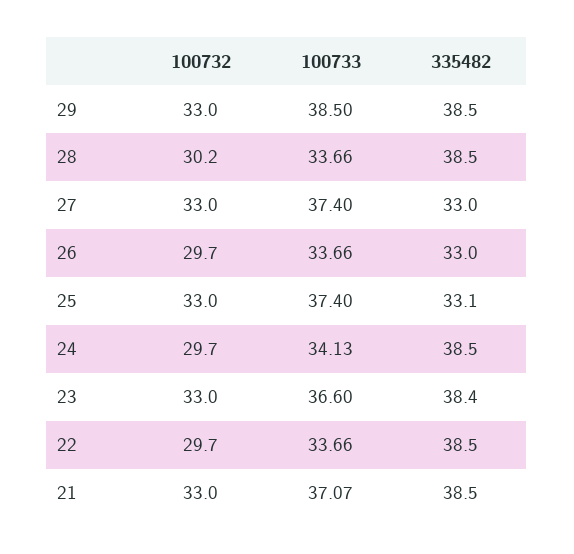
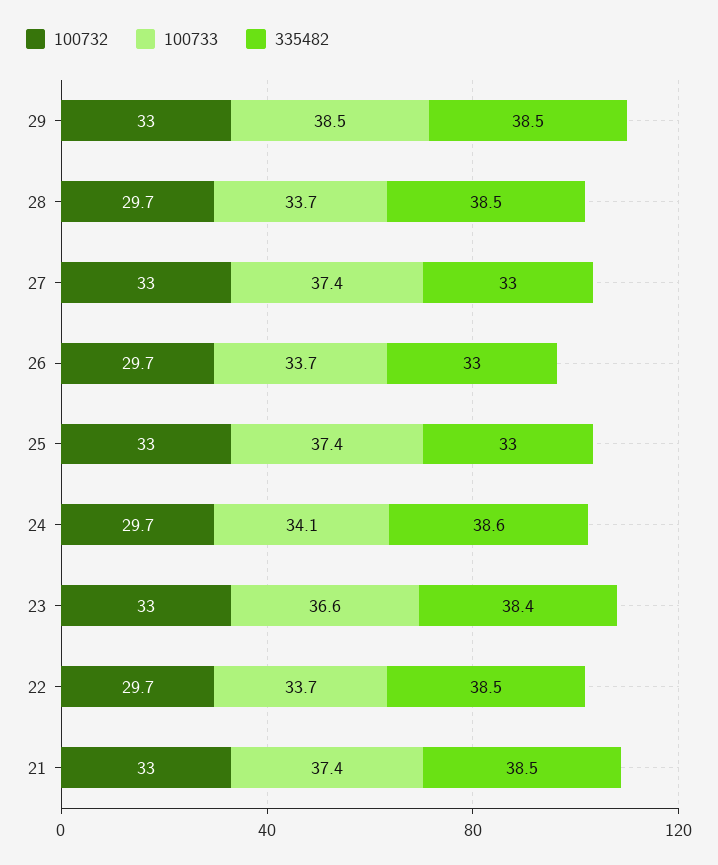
  {
    "100732": {
      "29": 33,
-     "28": 30.2,
+     "28": 29.7,
      "27": 33,
      "26": 29.7,
      "25": 33,
      "24": 29.7,
      "23": 33,
      "22": 29.7,
      "21": 33
    },
    "100733": {
      "29": 38.5,
      "28": 33.66,
      "27": 37.4,
      "26": 33.66,
      "25": 37.4,
      "24": 34.13,
      "23": 36.6,
      "22": 33.66,
-     "21": 37.07
+     "21": 37.4
    },
    "335482": {
      "29": 38.5,
      "28": 38.5,
      "27": 33,
      "26": 33,
-     "25": 33.1,
+     "25": 33,
-     "24": 38.5,
+     "24": 38.6,
      "23": 38.4,
      "22": 38.5,
      "21": 38.5
    }
  }

